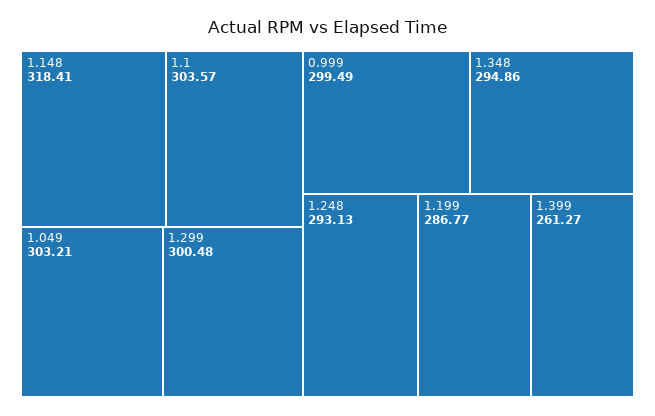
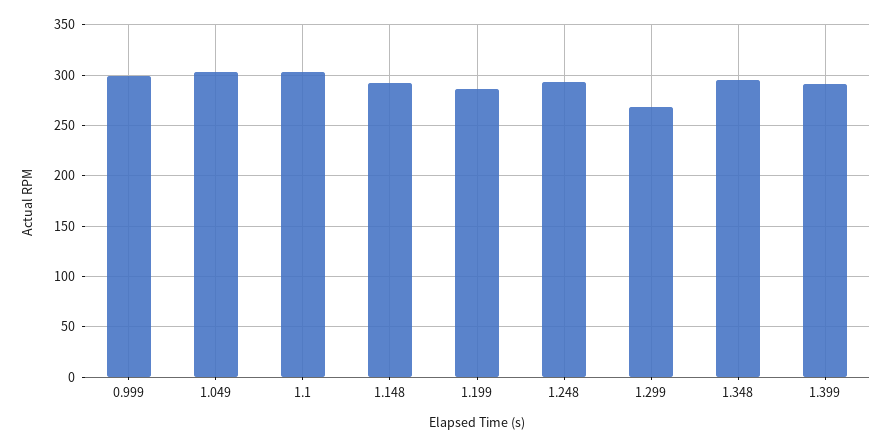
  {
-   "1.148": 318.41,
+   "1.148": 290,
    "1.1": 303.57,
    "1.049": 303.21,
-   "1.299": 300.48,
+   "1.299": 270,
    "0.999": 299.49,
    "1.348": 294.86,
    "1.248": 293.13,
    "1.199": 286.77,
-   "1.399": 261.27
+   "1.399": 290
  }

